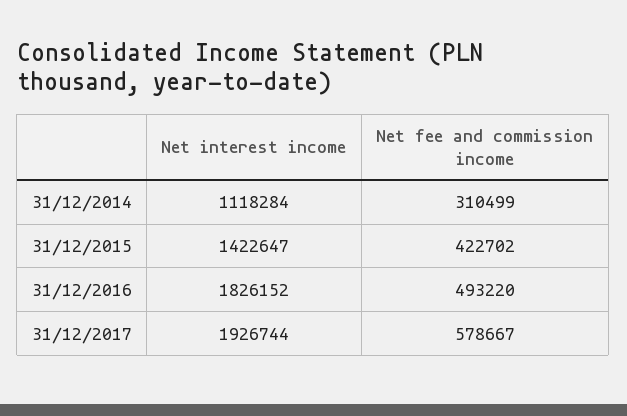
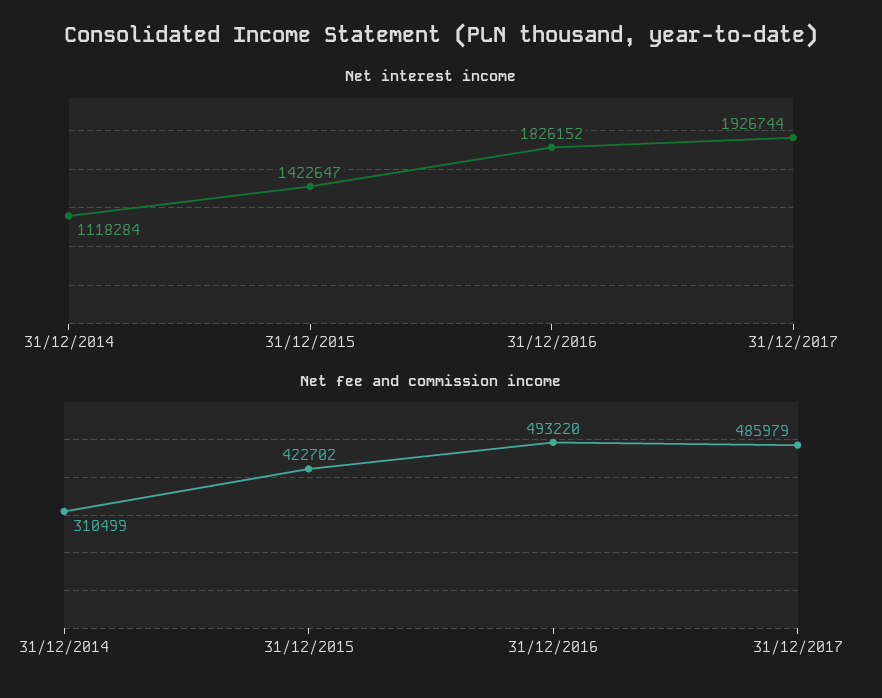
  {
    "Net interest income": {
      "31/12/2014": 1118284,
      "31/12/2015": 1422647,
      "31/12/2016": 1826152,
      "31/12/2017": 1926744
    },
    "Net fee and commission income": {
      "31/12/2014": 310499,
      "31/12/2015": 422702,
      "31/12/2016": 493220,
-     "31/12/2017": 578667
+     "31/12/2017": 485979
    }
  }

